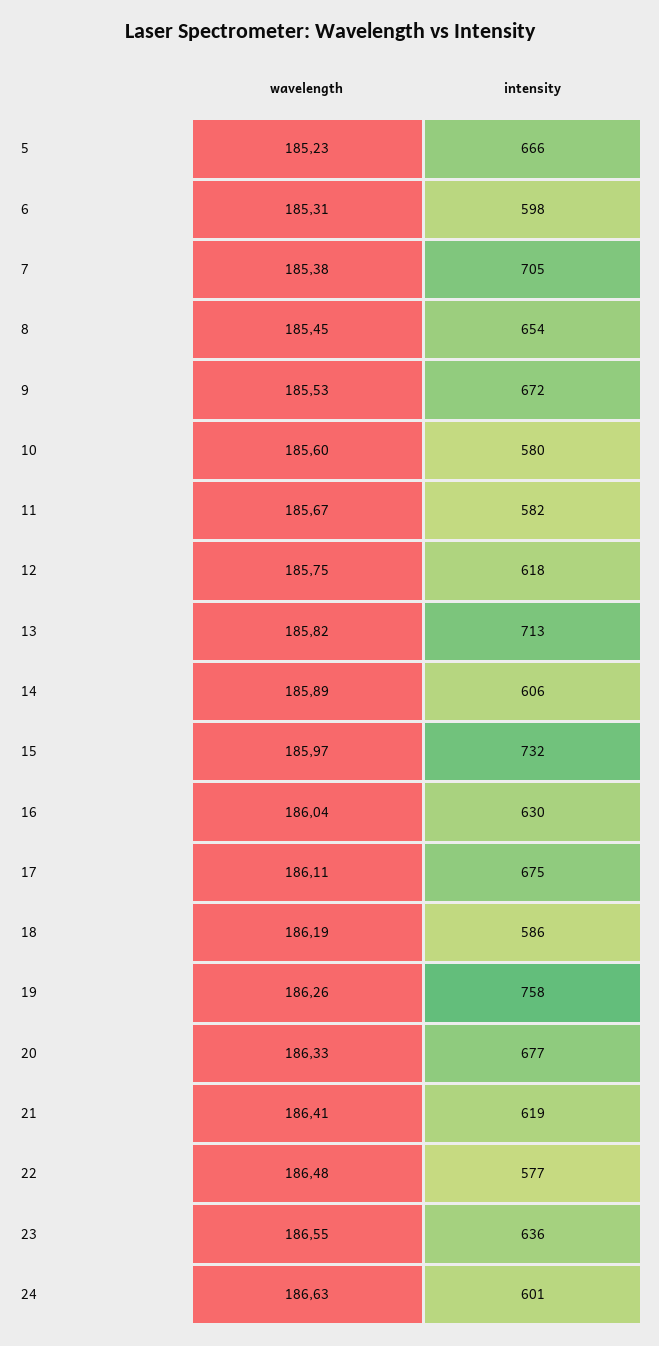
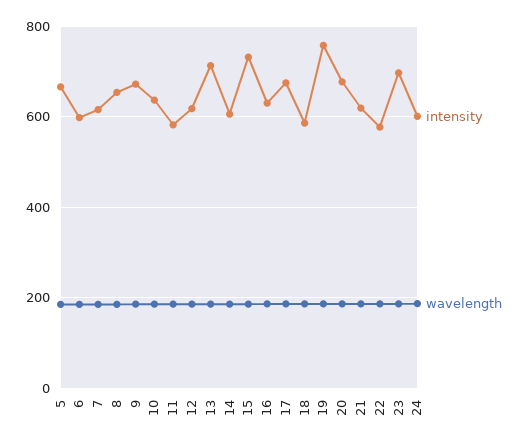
  {
    "wavelength": {
      "5": 185.23,
      "6": 185.31,
      "7": 185.38,
      "8": 185.45,
      "9": 185.53,
      "10": 185.6,
      "11": 185.67,
      "12": 185.75,
      "13": 185.82,
      "14": 185.89,
      "15": 185.97,
      "16": 186.04,
      "17": 186.11,
      "18": 186.19,
      "19": 186.26,
      "20": 186.33,
      "21": 186.41,
      "22": 186.48,
      "23": 186.55,
      "24": 186.63
    },
    "intensity": {
      "5": 666,
      "6": 598,
-     "7": 705,
+     "7": 620,
      "8": 654,
      "9": 672,
-     "10": 580,
+     "10": 640,
      "11": 582,
      "12": 618,
      "13": 713,
      "14": 606,
      "15": 732,
      "16": 630,
      "17": 675,
      "18": 586,
      "19": 758,
      "20": 677,
      "21": 619,
      "22": 577,
-     "23": 636,
+     "23": 700,
      "24": 601
    }
  }

